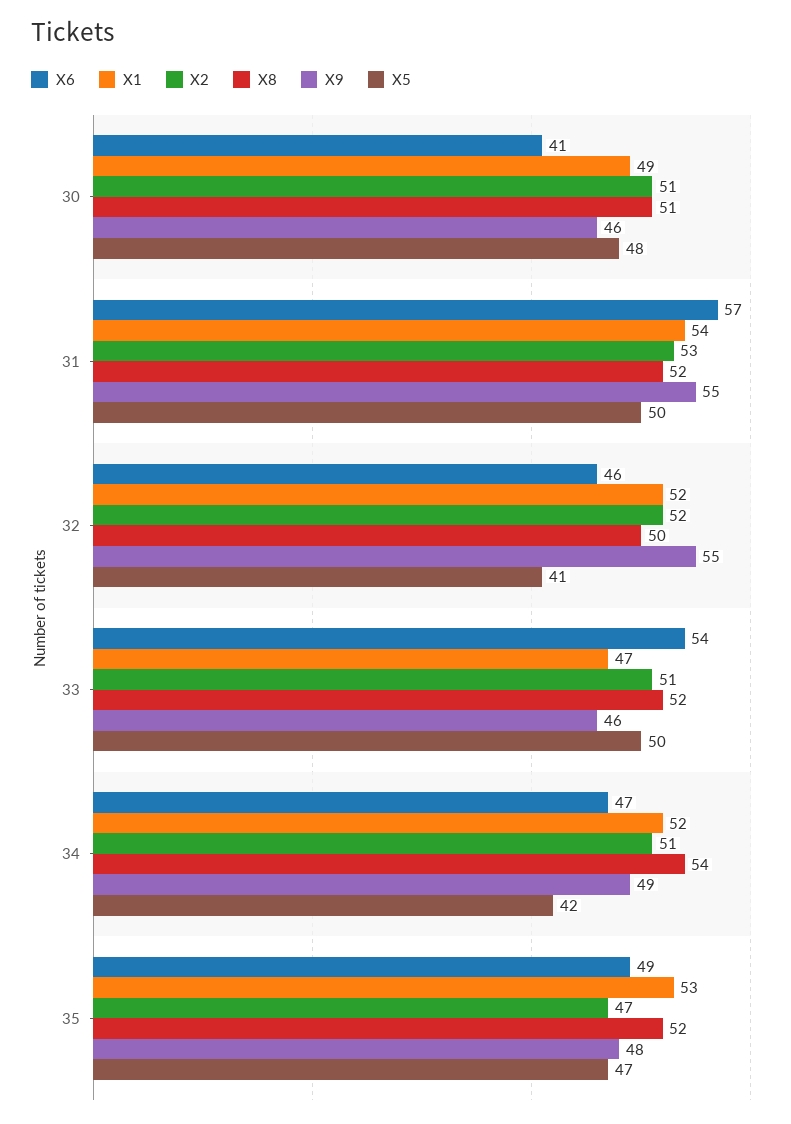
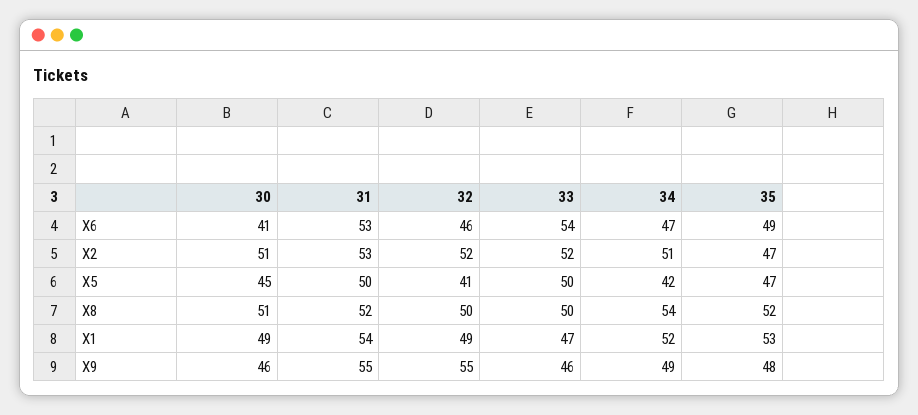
  {
    "X6": {
      "30": 41,
-     "31": 57,
+     "31": 53,
      "32": 46,
      "33": 54,
      "34": 47,
      "35": 49
    },
    "X1": {
      "30": 49,
      "31": 54,
-     "32": 52,
+     "32": 49,
      "33": 47,
      "34": 52,
      "35": 53
    },
    "X2": {
      "30": 51,
      "31": 53,
      "32": 52,
-     "33": 51,
+     "33": 52,
      "34": 51,
      "35": 47
    },
    "X8": {
      "30": 51,
      "31": 52,
      "32": 50,
-     "33": 52,
+     "33": 50,
      "34": 54,
      "35": 52
    },
    "X9": {
      "30": 46,
      "31": 55,
      "32": 55,
      "33": 46,
      "34": 49,
      "35": 48
    },
    "X5": {
-     "30": 48,
+     "30": 45,
      "31": 50,
      "32": 41,
      "33": 50,
      "34": 42,
      "35": 47
    }
  }

